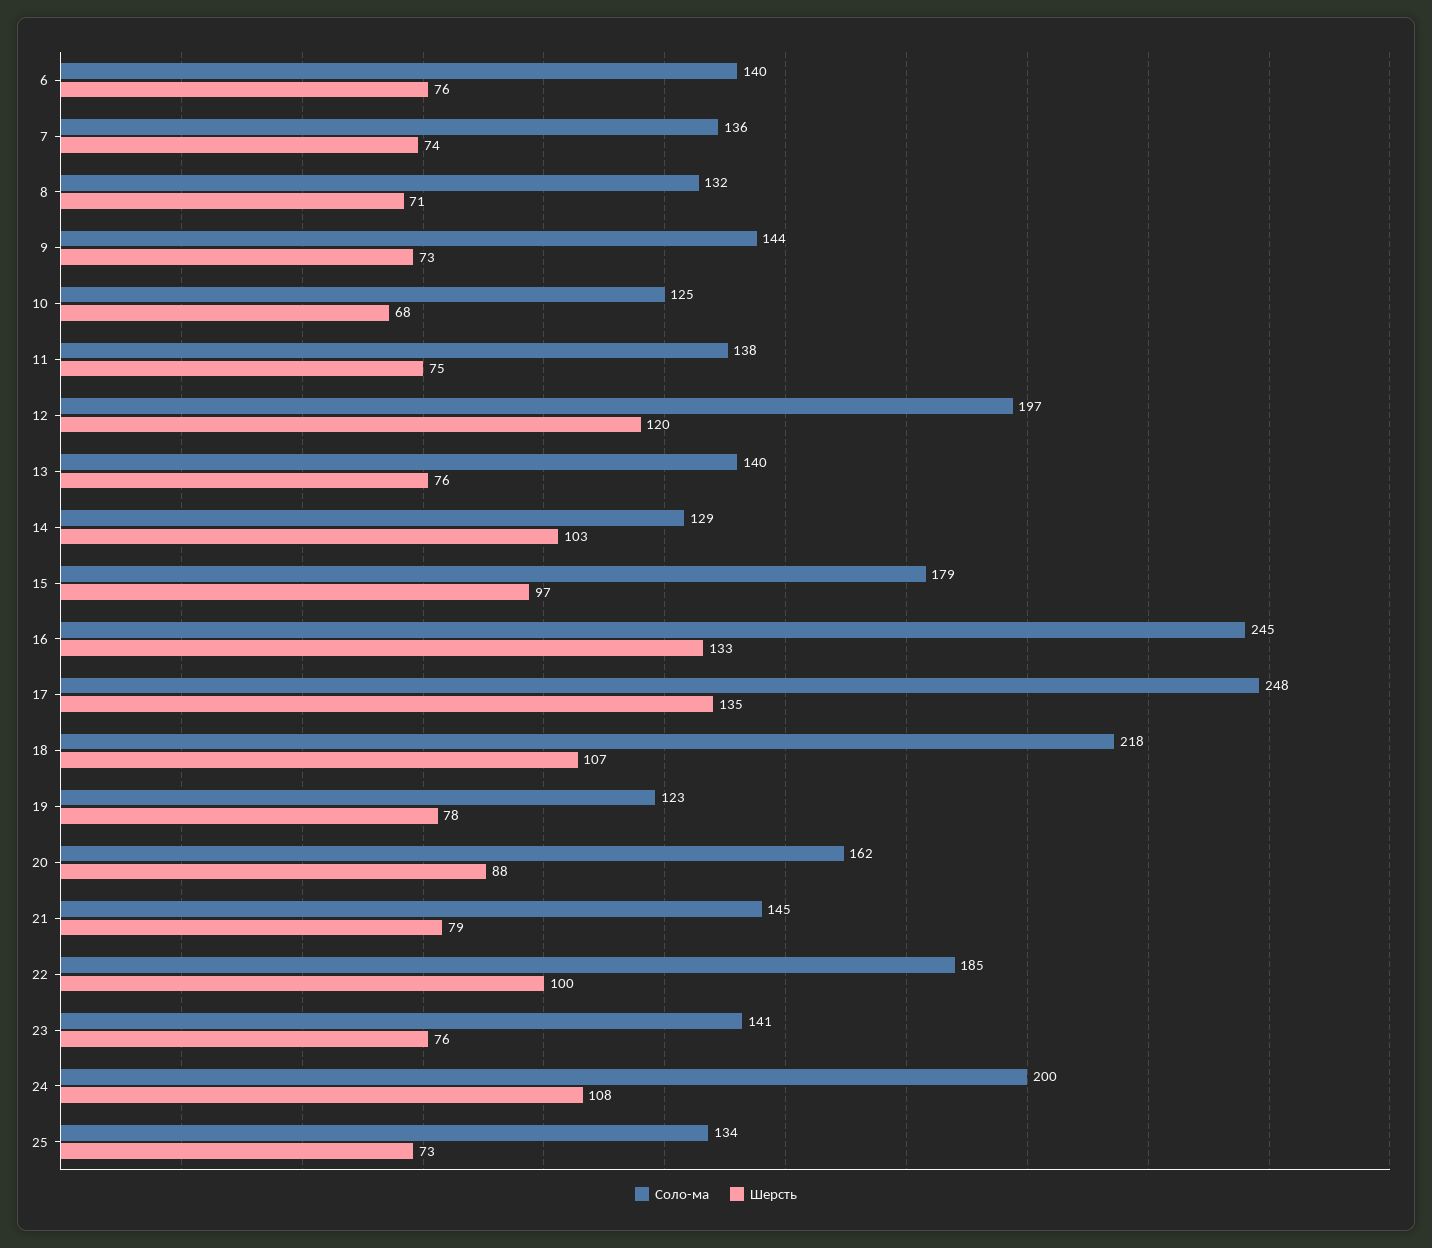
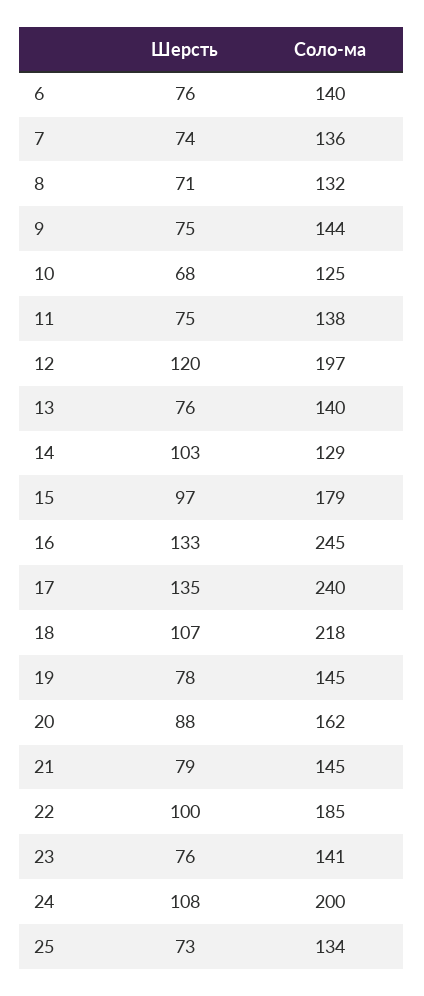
  {
    "Соло-ма": {
      "6": 140,
      "7": 136,
      "8": 132,
      "9": 144,
      "10": 125,
      "11": 138,
      "12": 197,
      "13": 140,
      "14": 129,
      "15": 179,
      "16": 245,
-     "17": 248,
+     "17": 240,
      "18": 218,
-     "19": 123,
+     "19": 145,
      "20": 162,
      "21": 145,
      "22": 185,
      "23": 141,
      "24": 200,
      "25": 134
    },
    "Шерсть": {
      "6": 76,
      "7": 74,
      "8": 71,
-     "9": 73,
+     "9": 75,
      "10": 68,
      "11": 75,
      "12": 120,
      "13": 76,
      "14": 103,
      "15": 97,
      "16": 133,
      "17": 135,
      "18": 107,
      "19": 78,
      "20": 88,
      "21": 79,
      "22": 100,
      "23": 76,
      "24": 108,
      "25": 73
    }
  }

